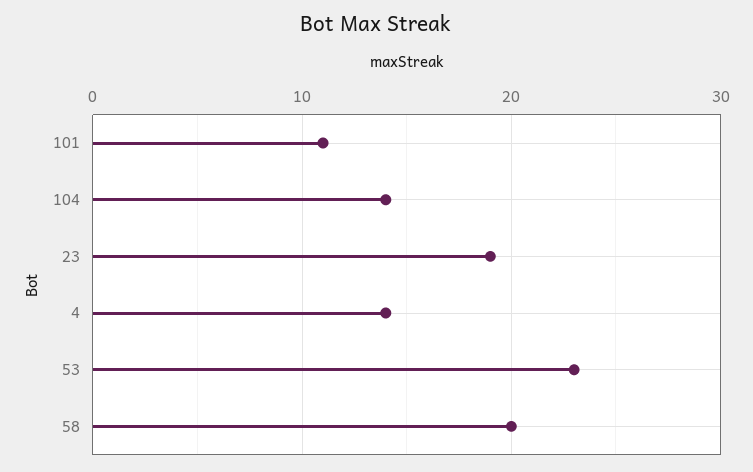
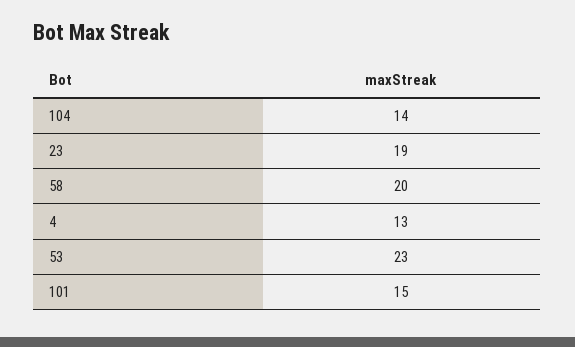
  {
-   "101": 11,
+   "101": 15,
    "104": 14,
    "23": 19,
-   "4": 14,
+   "4": 13,
    "53": 23,
    "58": 20
  }

